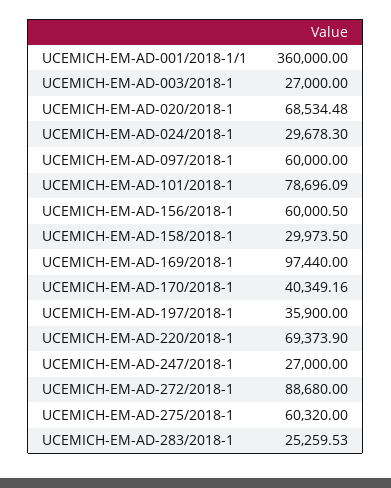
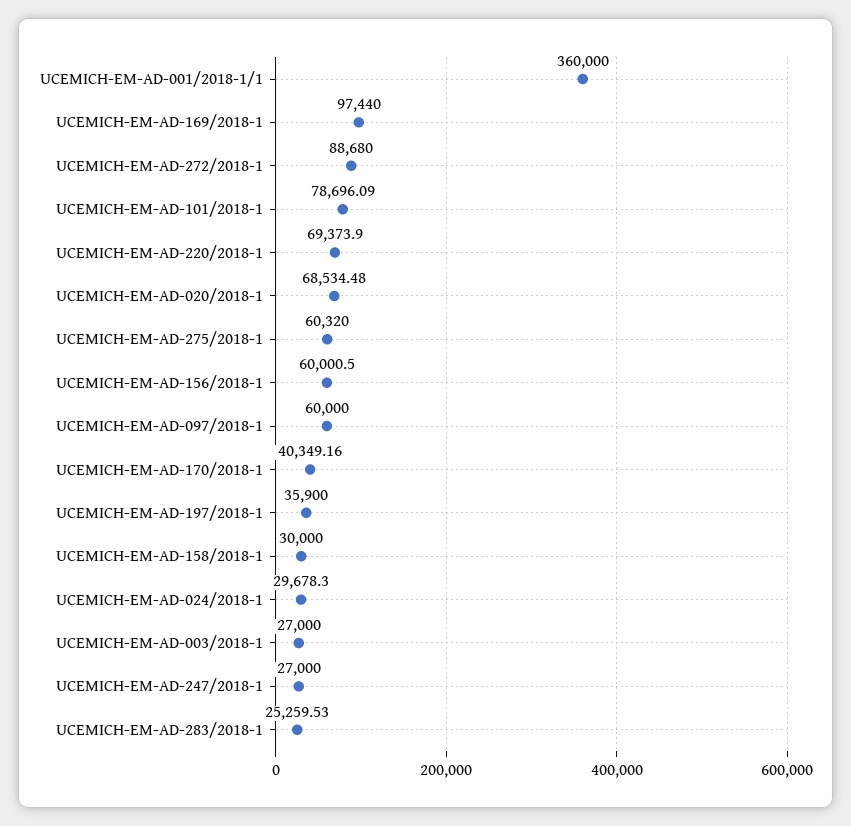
  {
    "UCEMICH-EM-AD-001/2018-1/1": 360000,
    "UCEMICH-EM-AD-003/2018-1": 27000,
    "UCEMICH-EM-AD-020/2018-1": 68534.48,
    "UCEMICH-EM-AD-024/2018-1": 29678.3,
    "UCEMICH-EM-AD-097/2018-1": 60000,
    "UCEMICH-EM-AD-101/2018-1": 78696.09,
    "UCEMICH-EM-AD-156/2018-1": 60000.5,
-   "UCEMICH-EM-AD-158/2018-1": 29973.5,
+   "UCEMICH-EM-AD-158/2018-1": 30000,
    "UCEMICH-EM-AD-169/2018-1": 97440,
    "UCEMICH-EM-AD-170/2018-1": 40349.16,
    "UCEMICH-EM-AD-197/2018-1": 35900,
    "UCEMICH-EM-AD-220/2018-1": 69373.9,
    "UCEMICH-EM-AD-247/2018-1": 27000,
    "UCEMICH-EM-AD-272/2018-1": 88680,
    "UCEMICH-EM-AD-275/2018-1": 60320,
    "UCEMICH-EM-AD-283/2018-1": 25259.53
  }

